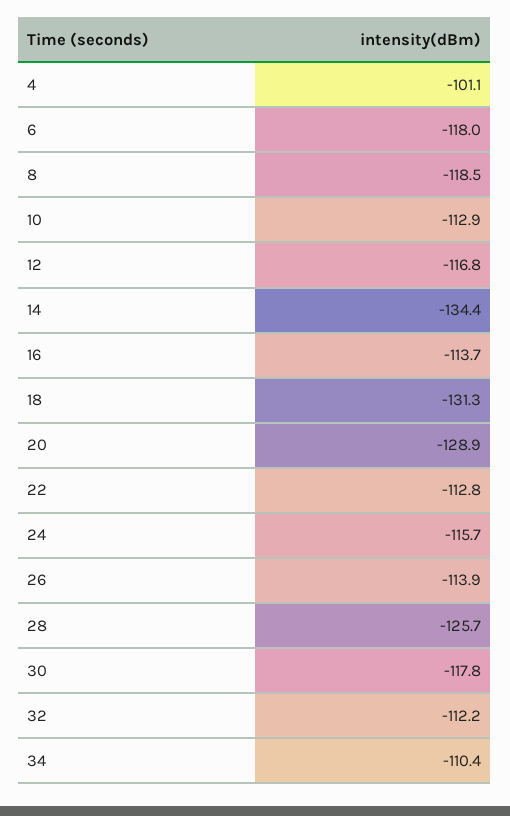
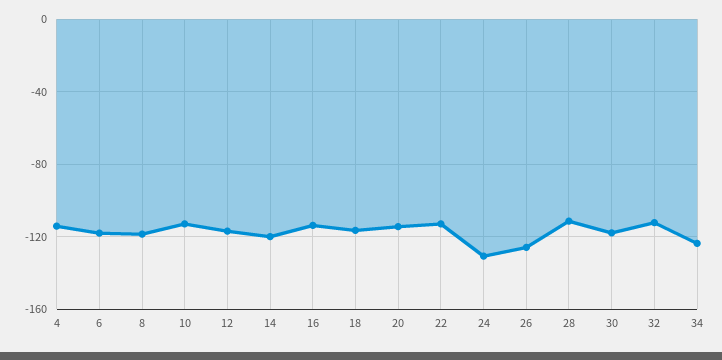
  {
-   "4": -101.1,
+   "4": -115,
    "6": -118,
    "8": -118.5,
    "10": -112.9,
    "12": -116.8,
-   "14": -134.4,
+   "14": -120,
    "16": -113.7,
-   "18": -131.3,
+   "18": -115,
-   "20": -128.9,
+   "20": -115,
    "22": -112.8,
-   "24": -115.7,
+   "24": -130,
-   "26": -113.9,
+   "26": -125,
-   "28": -125.7,
+   "28": -110,
    "30": -117.8,
    "32": -112.2,
-   "34": -110.4
+   "34": -125
  }

